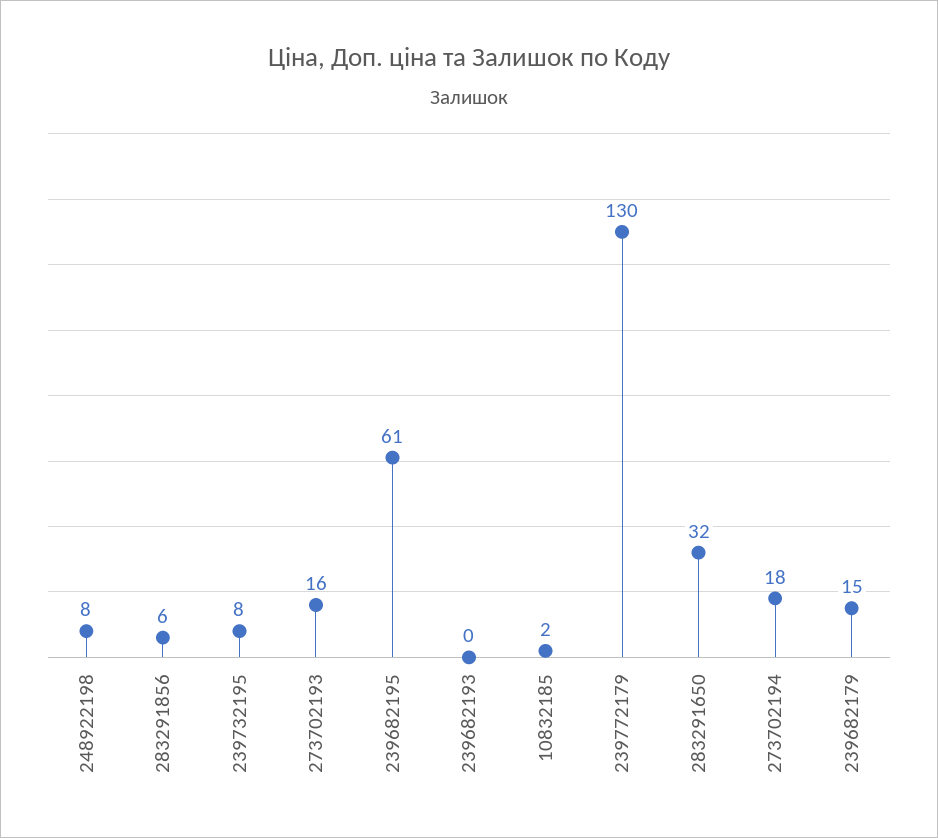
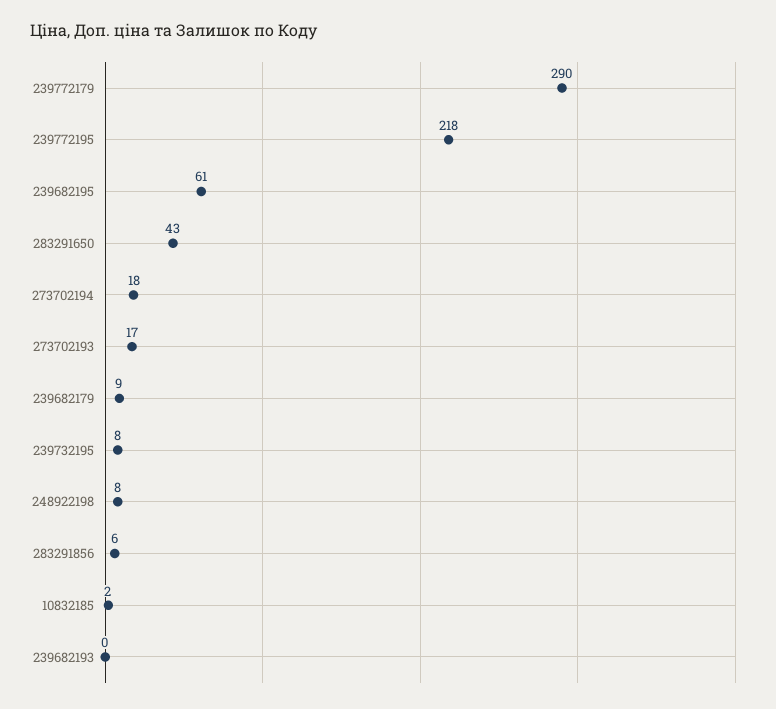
  {
    "248922198": 8,
    "283291856": 6,
    "239732195": 8,
-   "273702193": 16,
+   "273702193": 17,
    "239682195": 61,
    "239682193": 0,
    "10832185": 2,
-   "239772179": 130,
+   "239772179": 290,
-   "283291650": 32,
+   "283291650": 43,
    "273702194": 18,
-   "239682179": 15
+   "239682179": 9,
+   "239772195": 218
  }

